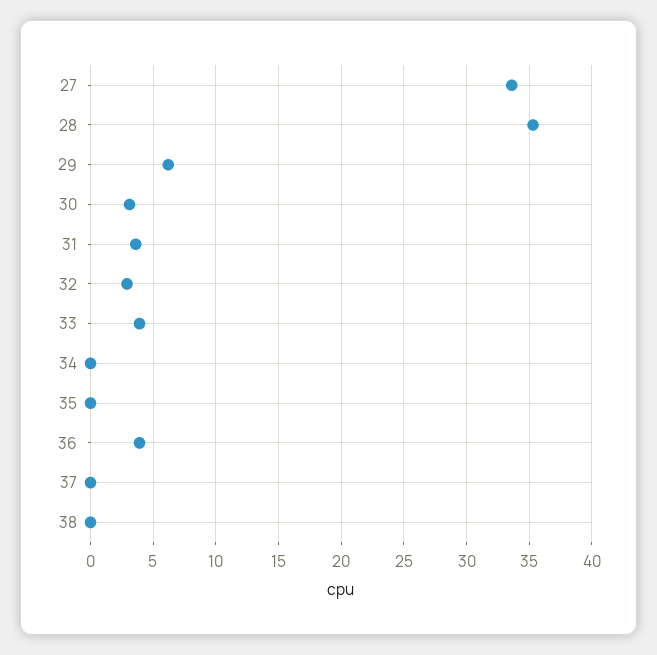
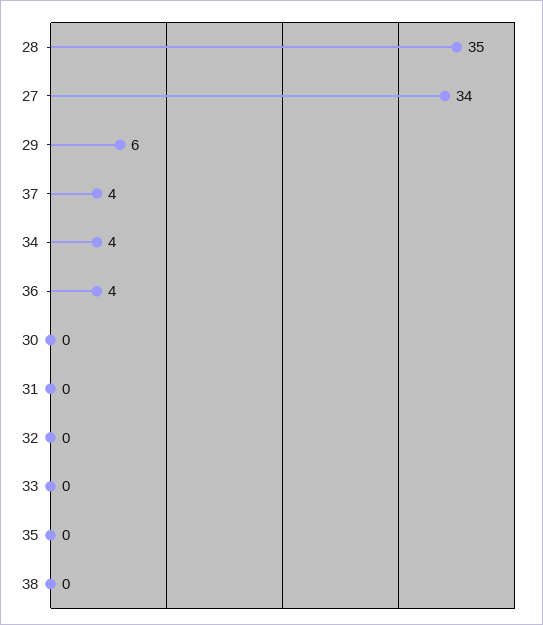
  {
    "27": 34,
    "28": 35,
    "29": 6,
-   "30": 3,
+   "30": 0,
-   "31": 3.5,
+   "31": 0,
-   "32": 3,
+   "32": 0,
-   "33": 4,
+   "33": 0,
-   "34": 0,
+   "34": 4,
    "35": 0,
    "36": 4,
-   "37": 0,
+   "37": 4,
    "38": 0
  }

